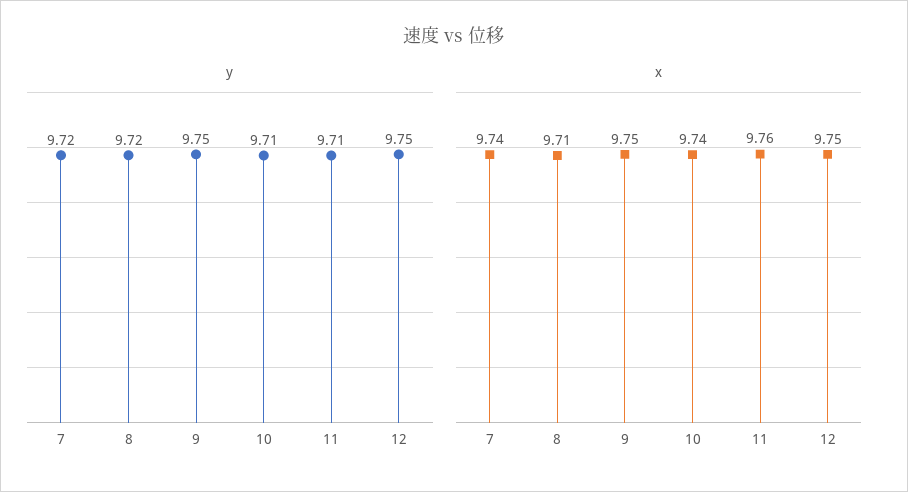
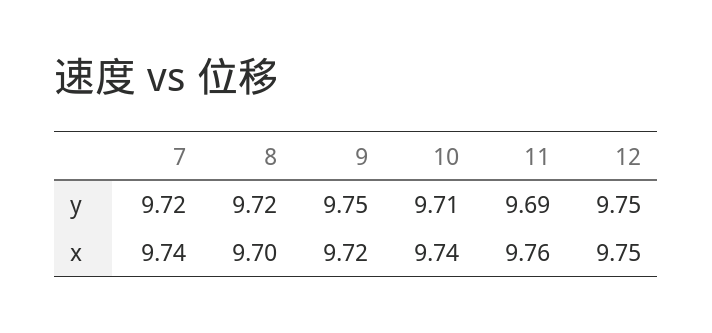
  {
    "y": {
      "7": 9.72,
      "8": 9.72,
      "9": 9.75,
      "10": 9.71,
-     "11": 9.71,
+     "11": 9.69,
      "12": 9.75
    },
    "x": {
      "7": 9.74,
-     "8": 9.71,
+     "8": 9.7,
-     "9": 9.75,
+     "9": 9.72,
      "10": 9.74,
      "11": 9.76,
      "12": 9.75
    }
  }

